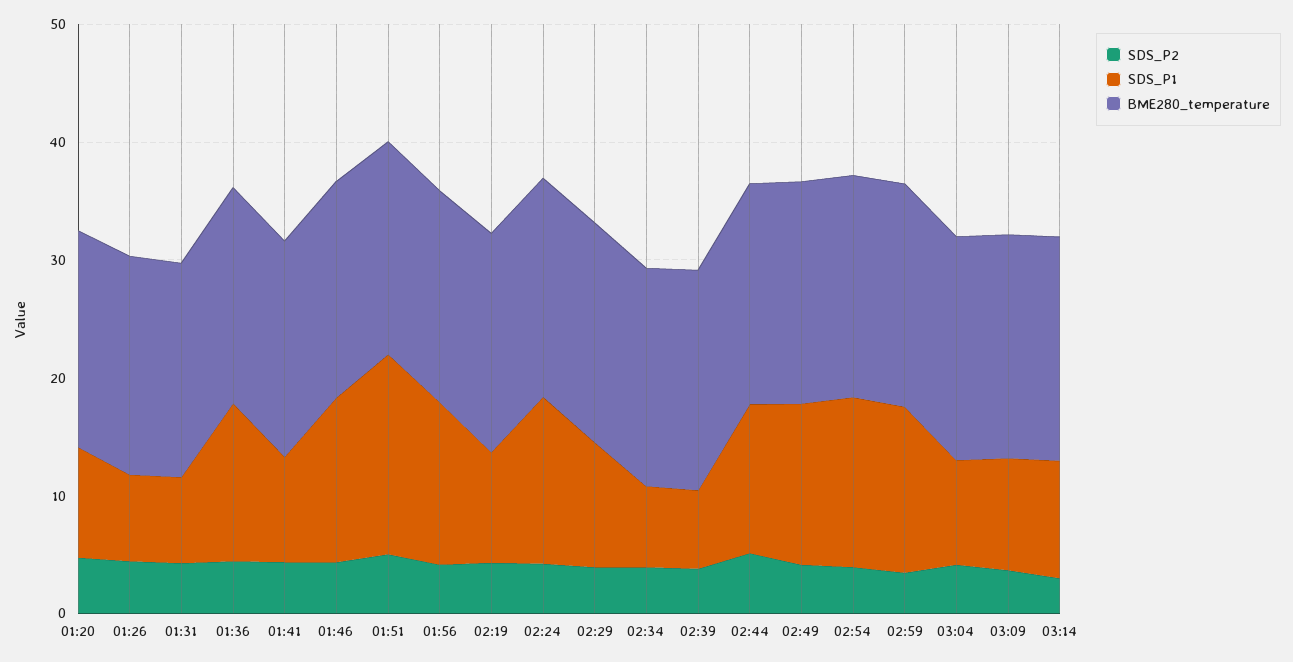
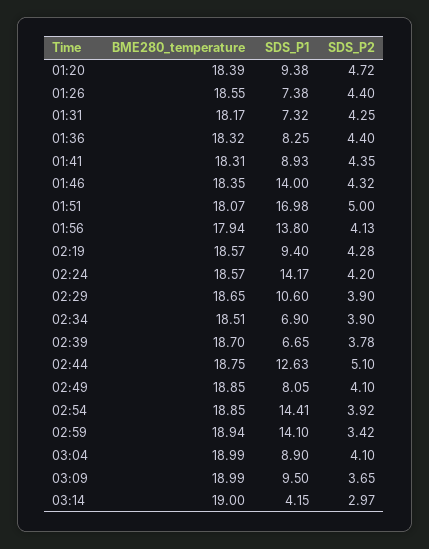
  {
    "SDS_P2": {
      "01:20": 4.72,
      "01:26": 4.4,
      "01:31": 4.25,
      "01:36": 4.4,
      "01:41": 4.35,
      "01:46": 4.32,
      "01:51": 5,
      "01:56": 4.13,
      "02:19": 4.28,
      "02:24": 4.2,
      "02:29": 3.9,
      "02:34": 3.9,
      "02:39": 3.78,
      "02:44": 5.1,
      "02:49": 4.1,
      "02:54": 3.92,
      "02:59": 3.42,
      "03:04": 4.1,
      "03:09": 3.65,
      "03:14": 2.97
    },
    "SDS_P1": {
      "01:20": 9.38,
      "01:26": 7.38,
      "01:31": 7.32,
-     "01:36": 14,
+     "01:36": 8.25,
      "01:41": 8.93,
      "01:46": 14,
      "01:51": 16.98,
      "01:56": 13.8,
      "02:19": 9.4,
      "02:24": 14.17,
      "02:29": 10.6,
      "02:34": 6.9,
      "02:39": 6.65,
      "02:44": 12.63,
-     "02:49": 14,
+     "02:49": 8.05,
      "02:54": 14.41,
      "02:59": 14.1,
      "03:04": 8.9,
      "03:09": 9.5,
-     "03:14": 10
+     "03:14": 4.15
    },
    "BME280_temperature": {
      "01:20": 18.39,
      "01:26": 18.55,
      "01:31": 18.17,
      "01:36": 18.32,
      "01:41": 18.31,
      "01:46": 18.35,
      "01:51": 18.07,
      "01:56": 17.94,
      "02:19": 18.57,
      "02:24": 18.57,
      "02:29": 18.65,
      "02:34": 18.51,
      "02:39": 18.7,
      "02:44": 18.75,
      "02:49": 18.85,
      "02:54": 18.85,
      "02:59": 18.94,
      "03:04": 18.99,
      "03:09": 18.99,
      "03:14": 19
    }
  }

